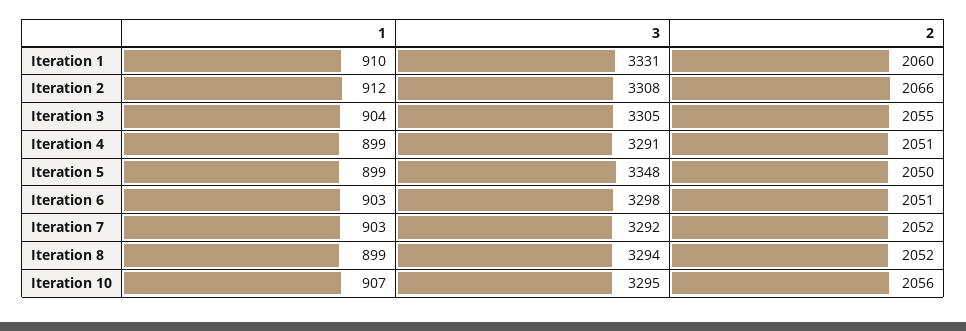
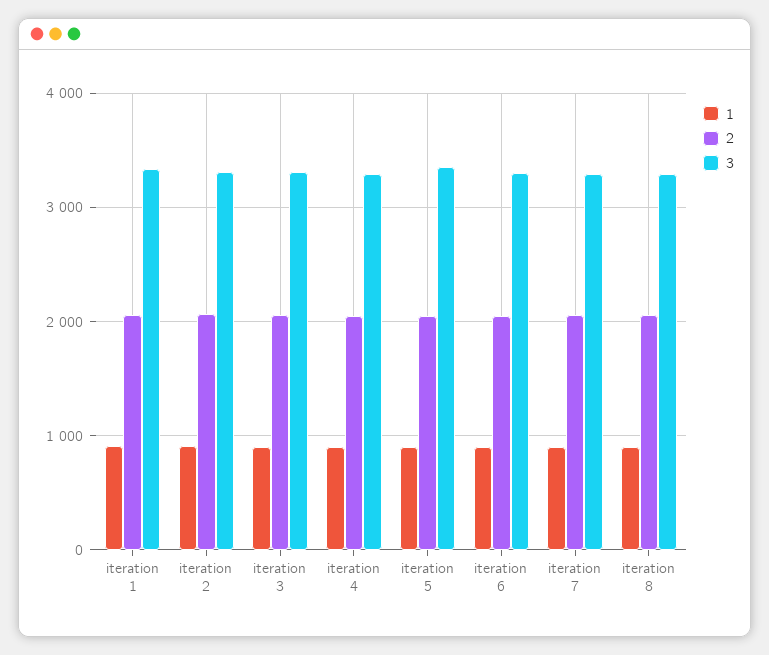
  {
    "1": {
      "Iteration 1": 910,
      "Iteration 2": 912,
      "Iteration 3": 904,
      "Iteration 4": 899,
      "Iteration 5": 899,
      "Iteration 6": 903,
      "Iteration 7": 903,
-     "Iteration 8": 899,
+     "Iteration 8": 899
-     "Iteration 10": 907
    },
    "3": {
      "Iteration 1": 3331,
      "Iteration 2": 3308,
      "Iteration 3": 3305,
      "Iteration 4": 3291,
      "Iteration 5": 3348,
      "Iteration 6": 3298,
      "Iteration 7": 3292,
-     "Iteration 8": 3294,
+     "Iteration 8": 3294
-     "Iteration 10": 3295
    },
    "2": {
      "Iteration 1": 2060,
      "Iteration 2": 2066,
      "Iteration 3": 2055,
      "Iteration 4": 2051,
      "Iteration 5": 2050,
      "Iteration 6": 2051,
      "Iteration 7": 2052,
-     "Iteration 8": 2052,
+     "Iteration 8": 2052
-     "Iteration 10": 2056
    }
  }

